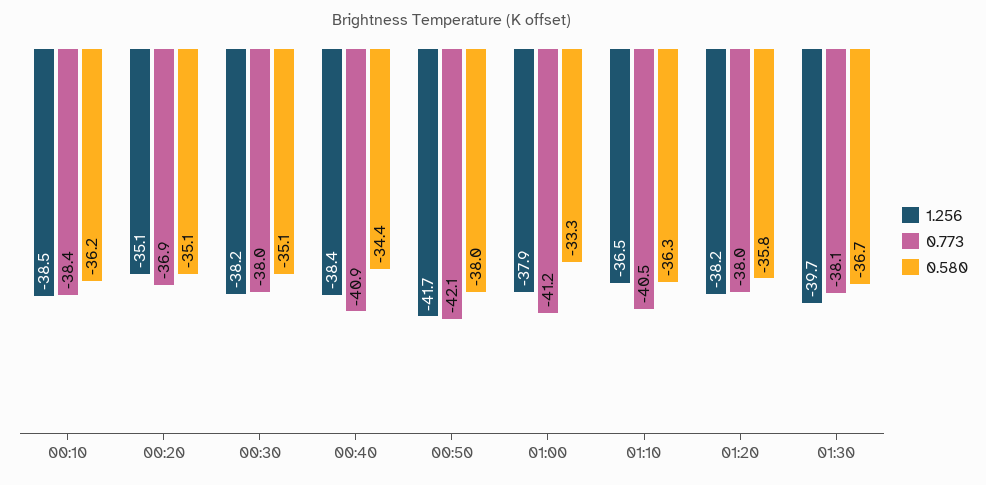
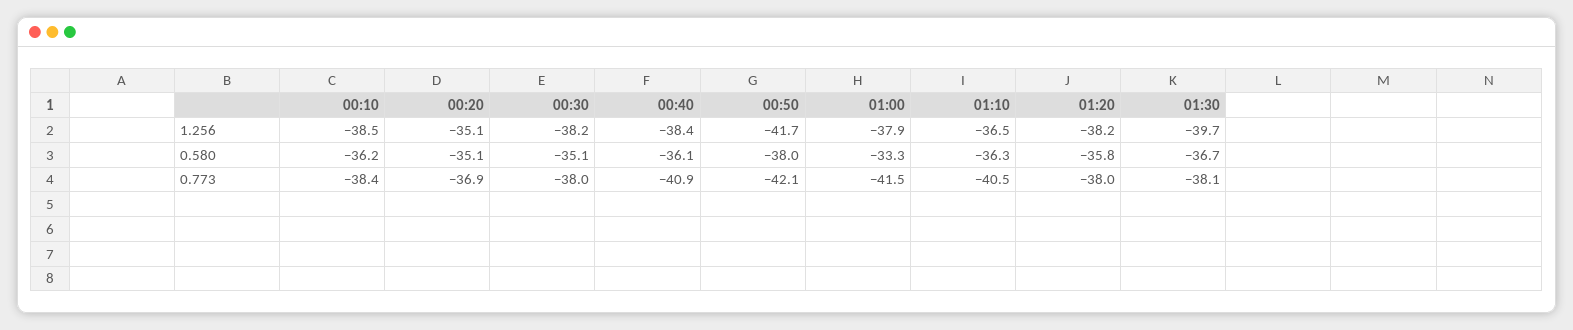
  {
    "1.256": {
      "00:10": -38.5,
      "00:20": -35.1,
      "00:30": -38.2,
      "00:40": -38.4,
      "00:50": -41.7,
      "01:00": -37.9,
      "01:10": -36.5,
      "01:20": -38.2,
      "01:30": -39.7
    },
    "0.773": {
      "00:10": -38.4,
      "00:20": -36.9,
      "00:30": -38,
      "00:40": -40.9,
      "00:50": -42.1,
-     "01:00": -41.2,
+     "01:00": -41.5,
      "01:10": -40.5,
      "01:20": -38,
      "01:30": -38.1
    },
    "0.580": {
      "00:10": -36.2,
      "00:20": -35.1,
      "00:30": -35.1,
-     "00:40": -34.4,
+     "00:40": -36.1,
      "00:50": -38,
      "01:00": -33.3,
      "01:10": -36.3,
      "01:20": -35.8,
      "01:30": -36.7
    }
  }

